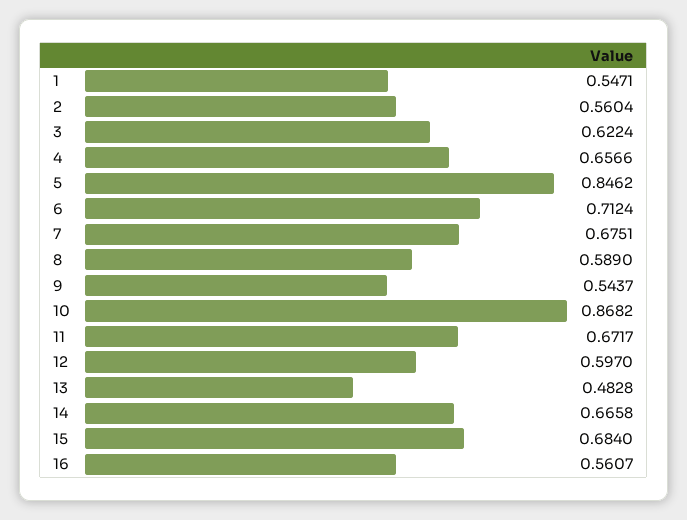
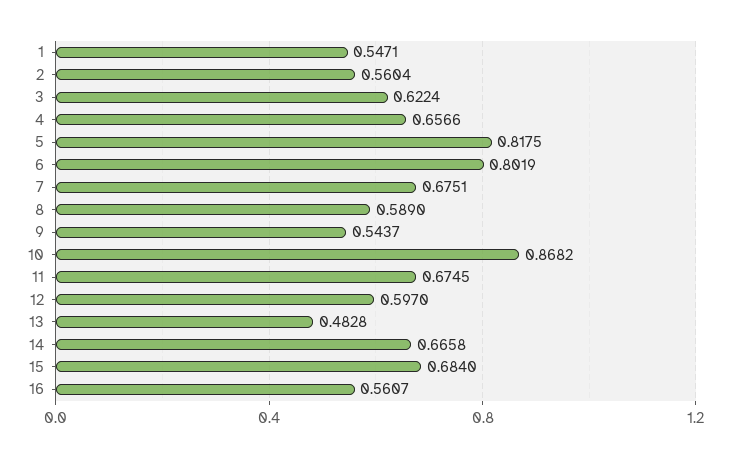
  {
    "1": 0.5471,
    "2": 0.5604,
    "3": 0.6224,
    "4": 0.6566,
-   "5": 0.8462,
+   "5": 0.8175,
-   "6": 0.7124,
+   "6": 0.8019,
    "7": 0.6751,
    "8": 0.589,
    "9": 0.5437,
    "10": 0.8682,
-   "11": 0.6717,
+   "11": 0.6745,
    "12": 0.597,
    "13": 0.4828,
    "14": 0.6658,
    "15": 0.684,
    "16": 0.5607
  }

